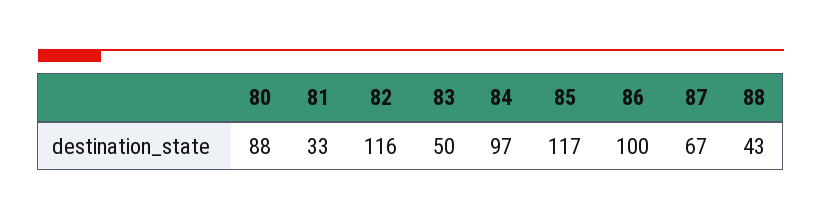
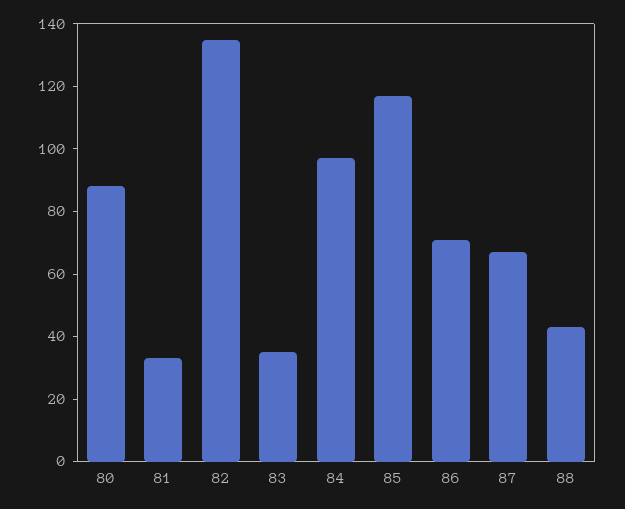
  {
    "80": 88,
    "81": 33,
-   "82": 116,
+   "82": 135,
-   "83": 50,
+   "83": 35,
    "84": 97,
    "85": 117,
-   "86": 100,
+   "86": 70,
    "87": 67,
    "88": 43
  }

